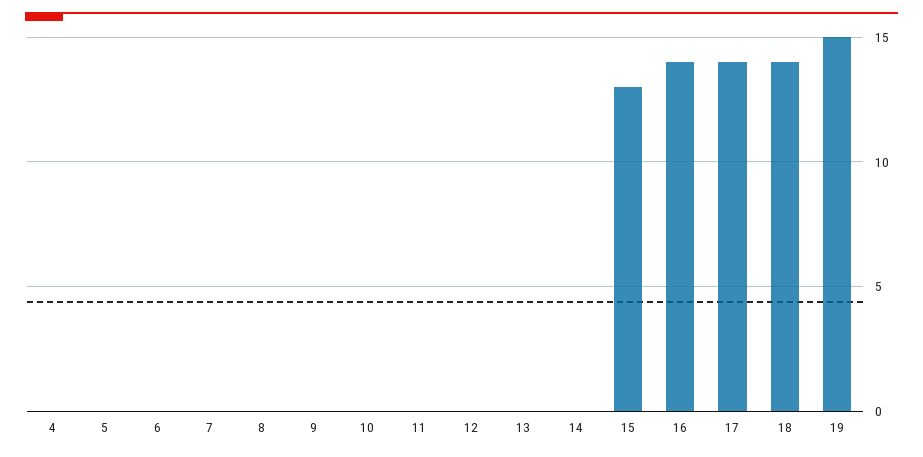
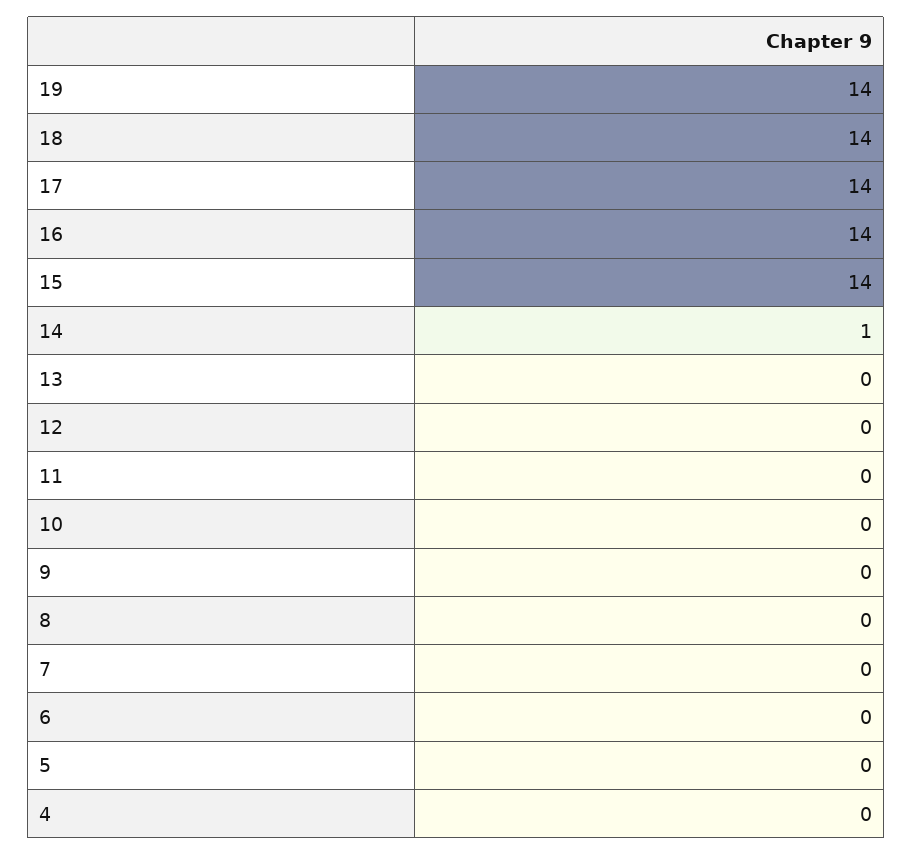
  {
    "4": 0,
    "5": 0,
    "6": 0,
    "7": 0,
    "8": 0,
    "9": 0,
    "10": 0,
    "11": 0,
    "12": 0,
    "13": 0,
-   "14": 0,
+   "14": 1,
-   "15": 13,
+   "15": 14,
    "16": 14,
    "17": 14,
    "18": 14,
-   "19": 15
+   "19": 14
  }

